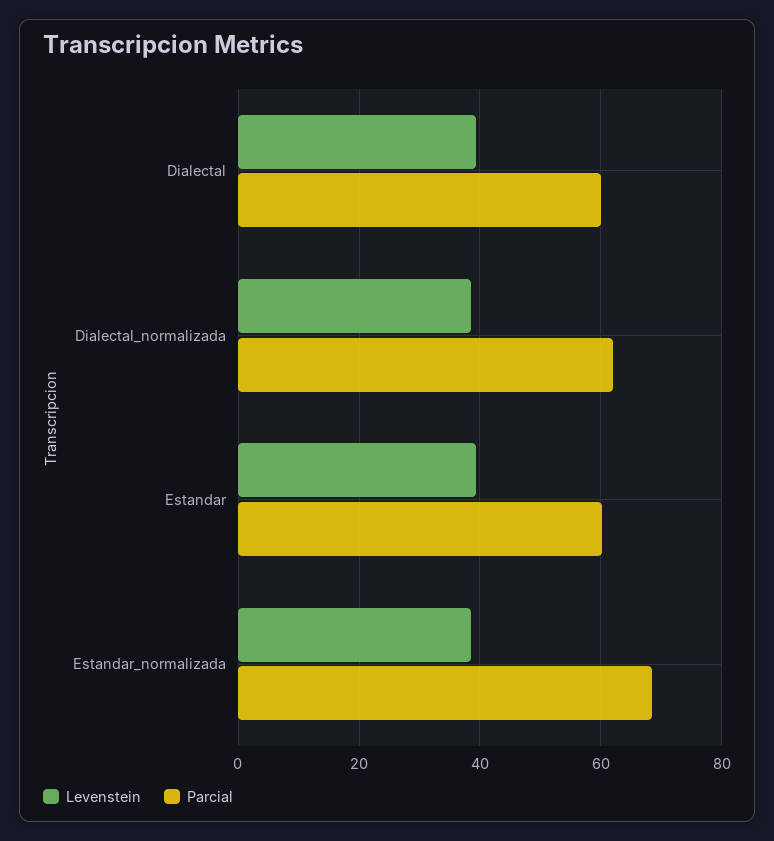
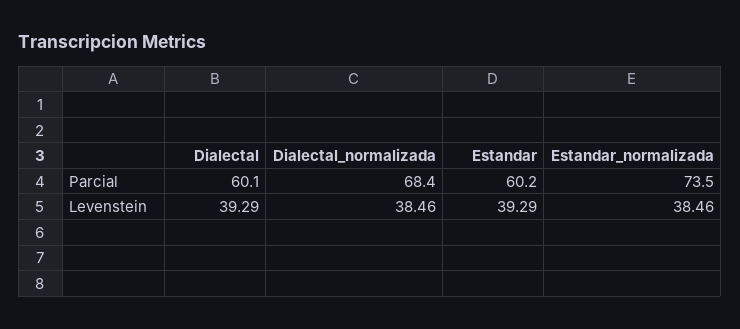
  {
    "Levenstein": {
      "Dialectal": 39.29,
      "Dialectal_normalizada": 38.46,
      "Estandar": 39.29,
      "Estandar_normalizada": 38.46
    },
    "Parcial": {
      "Dialectal": 60.1,
-     "Dialectal_normalizada": 62,
+     "Dialectal_normalizada": 68.4,
      "Estandar": 60.2,
-     "Estandar_normalizada": 68
+     "Estandar_normalizada": 73.5
    }
  }

